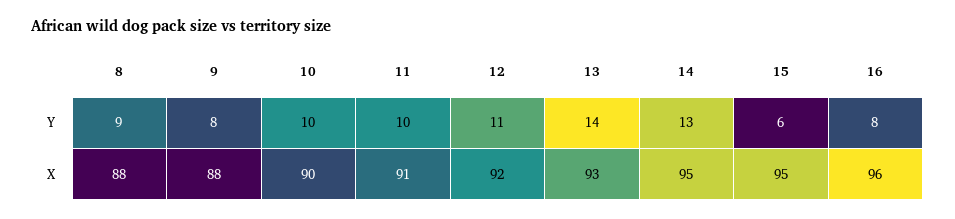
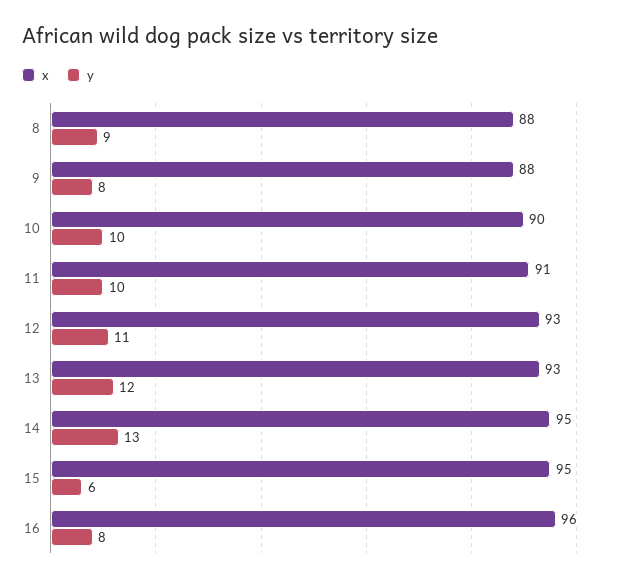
  {
    "Y": {
      "8": 9,
      "9": 8,
      "10": 10,
      "11": 10,
      "12": 11,
-     "13": 14,
+     "13": 12,
      "14": 13,
      "15": 6,
      "16": 8
    },
    "X": {
      "8": 88,
      "9": 88,
      "10": 90,
      "11": 91,
-     "12": 92,
+     "12": 93,
      "13": 93,
      "14": 95,
      "15": 95,
      "16": 96
    }
  }

